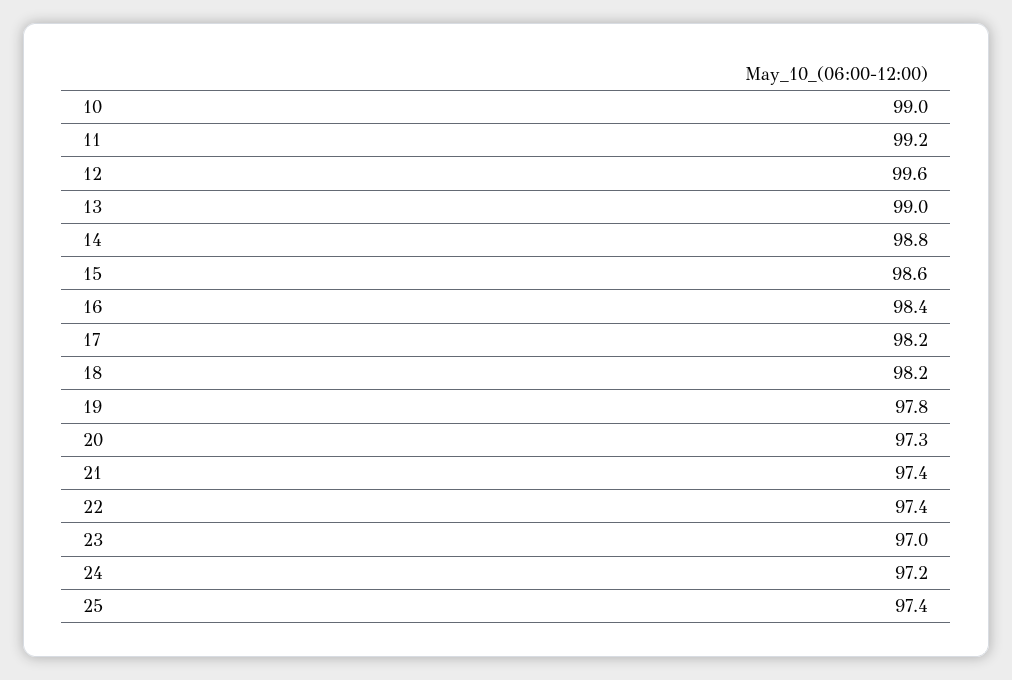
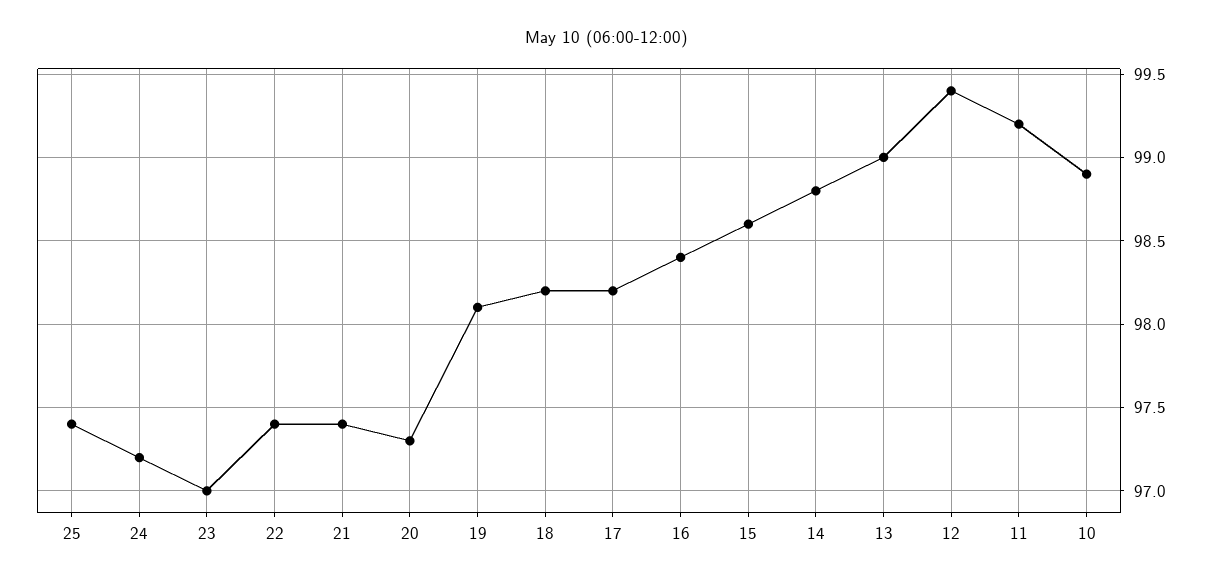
  {
-   "10": 99,
+   "10": 98.9,
    "11": 99.2,
-   "12": 99.6,
+   "12": 99.4,
    "13": 99,
    "14": 98.8,
    "15": 98.6,
    "16": 98.4,
    "17": 98.2,
    "18": 98.2,
-   "19": 97.8,
+   "19": 98.1,
    "20": 97.3,
    "21": 97.4,
    "22": 97.4,
    "23": 97,
    "24": 97.2,
    "25": 97.4
  }

